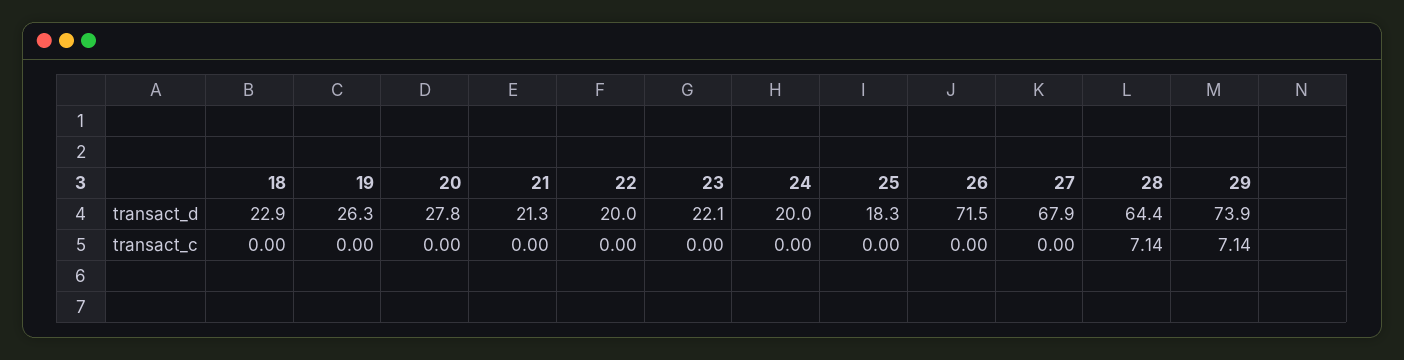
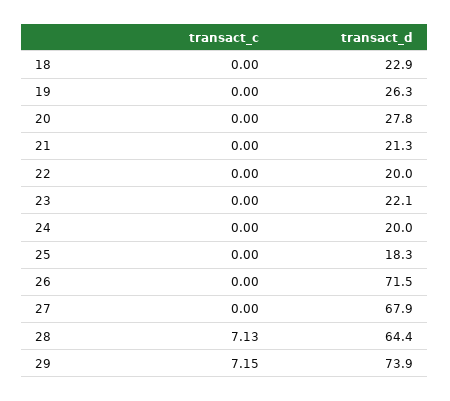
  {
    "18": {
      "transact_d": 22.9,
      "transact_c": 0
    },
    "19": {
      "transact_d": 26.3,
      "transact_c": 0
    },
    "20": {
      "transact_d": 27.8,
      "transact_c": 0
    },
    "21": {
      "transact_d": 21.3,
      "transact_c": 0
    },
    "22": {
      "transact_d": 20,
      "transact_c": 0
    },
    "23": {
      "transact_d": 22.1,
      "transact_c": 0
    },
    "24": {
      "transact_d": 20,
      "transact_c": 0
    },
    "25": {
      "transact_d": 18.3,
      "transact_c": 0
    },
    "26": {
      "transact_d": 71.5,
      "transact_c": 0
    },
    "27": {
      "transact_d": 67.9,
      "transact_c": 0
    },
    "28": {
      "transact_d": 64.4,
-     "transact_c": 7.14
+     "transact_c": 7.13
    },
    "29": {
      "transact_d": 73.9,
-     "transact_c": 7.14
+     "transact_c": 7.15
    }
  }

